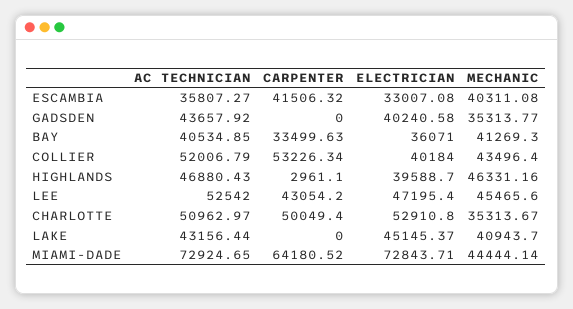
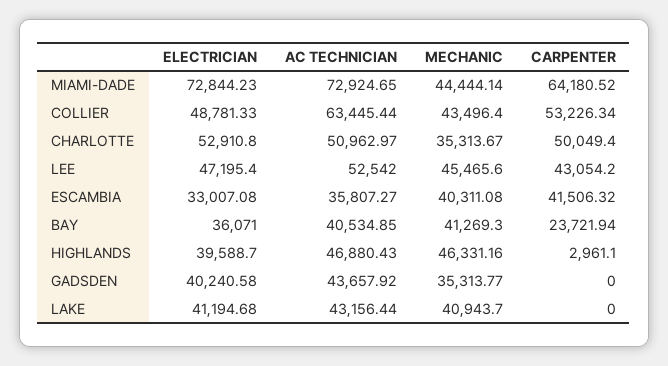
  {
    "AC TECHNICIAN": {
      "ESCAMBIA": 35807.27,
      "GADSDEN": 43657.92,
      "BAY": 40534.85,
-     "COLLIER": 52006.79,
+     "COLLIER": 63445.44,
      "HIGHLANDS": 46880.43,
      "LEE": 52542,
      "CHARLOTTE": 50962.97,
      "LAKE": 43156.44,
      "MIAMI-DADE": 72924.65
    },
    "CARPENTER": {
      "ESCAMBIA": 41506.32,
      "GADSDEN": 0,
-     "BAY": 33499.63,
+     "BAY": 23721.94,
      "COLLIER": 53226.34,
      "HIGHLANDS": 2961.1,
      "LEE": 43054.2,
      "CHARLOTTE": 50049.4,
      "LAKE": 0,
      "MIAMI-DADE": 64180.52
    },
    "ELECTRICIAN": {
      "ESCAMBIA": 33007.08,
      "GADSDEN": 40240.58,
      "BAY": 36071,
-     "COLLIER": 40184,
+     "COLLIER": 48781.33,
      "HIGHLANDS": 39588.7,
      "LEE": 47195.4,
      "CHARLOTTE": 52910.8,
-     "LAKE": 45145.37,
+     "LAKE": 41194.68,
-     "MIAMI-DADE": 72843.71
+     "MIAMI-DADE": 72844.23
    },
    "MECHANIC": {
      "ESCAMBIA": 40311.08,
      "GADSDEN": 35313.77,
      "BAY": 41269.3,
      "COLLIER": 43496.4,
      "HIGHLANDS": 46331.16,
      "LEE": 45465.6,
      "CHARLOTTE": 35313.67,
      "LAKE": 40943.7,
      "MIAMI-DADE": 44444.14
    }
  }

